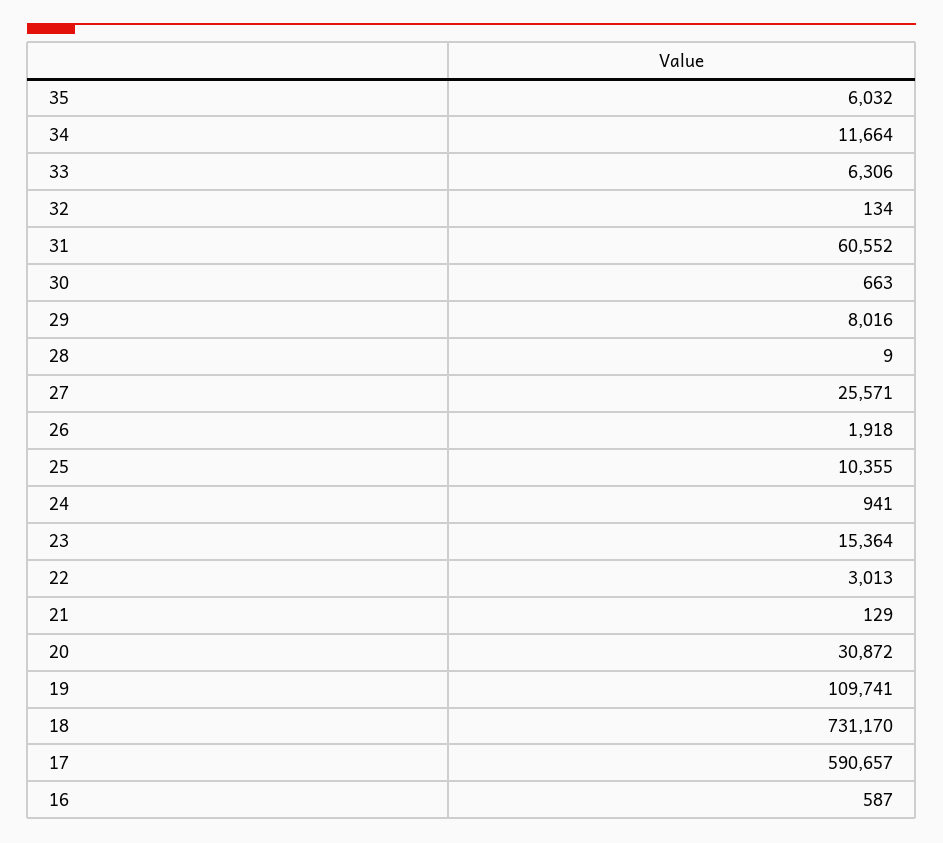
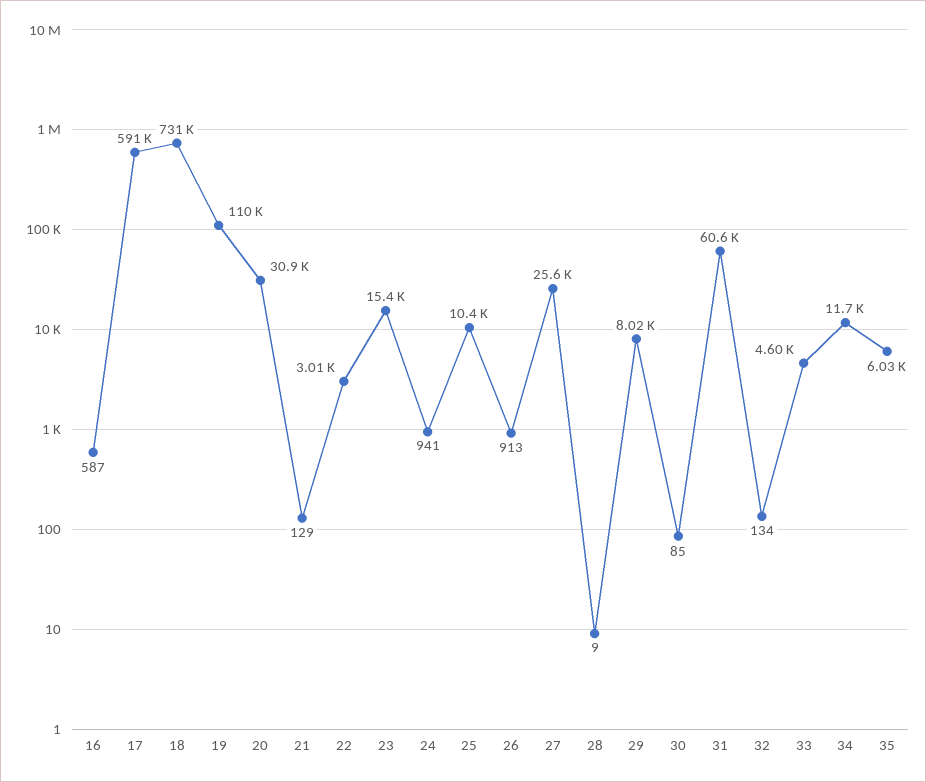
  {
    "35": 6032,
    "34": 11664,
-   "33": 6306,
+   "33": 4600,
    "32": 134,
    "31": 60552,
-   "30": 663,
+   "30": 85,
    "29": 8016,
    "28": 9,
    "27": 25571,
-   "26": 1918,
+   "26": 913,
    "25": 10355,
    "24": 941,
    "23": 15364,
    "22": 3013,
    "21": 129,
    "20": 30872,
    "19": 109741,
    "18": 731170,
    "17": 590657,
    "16": 587
  }

